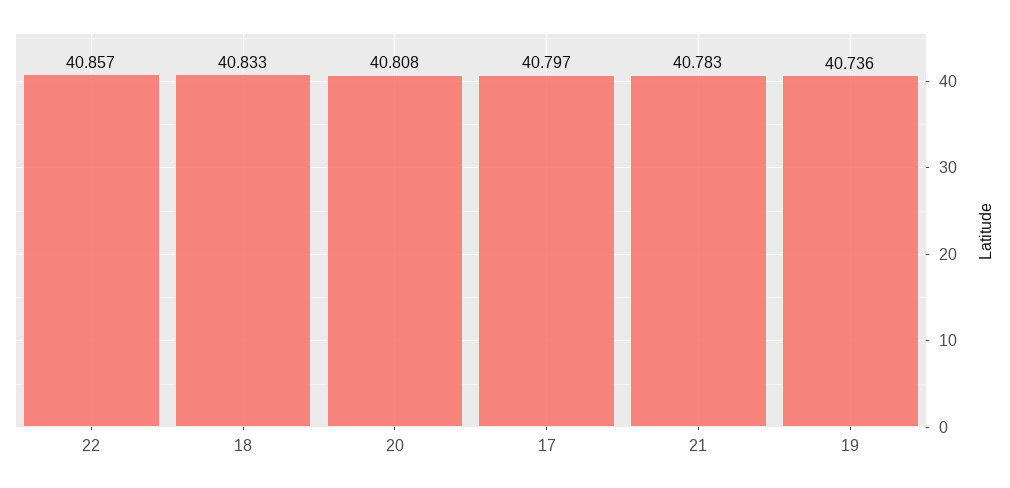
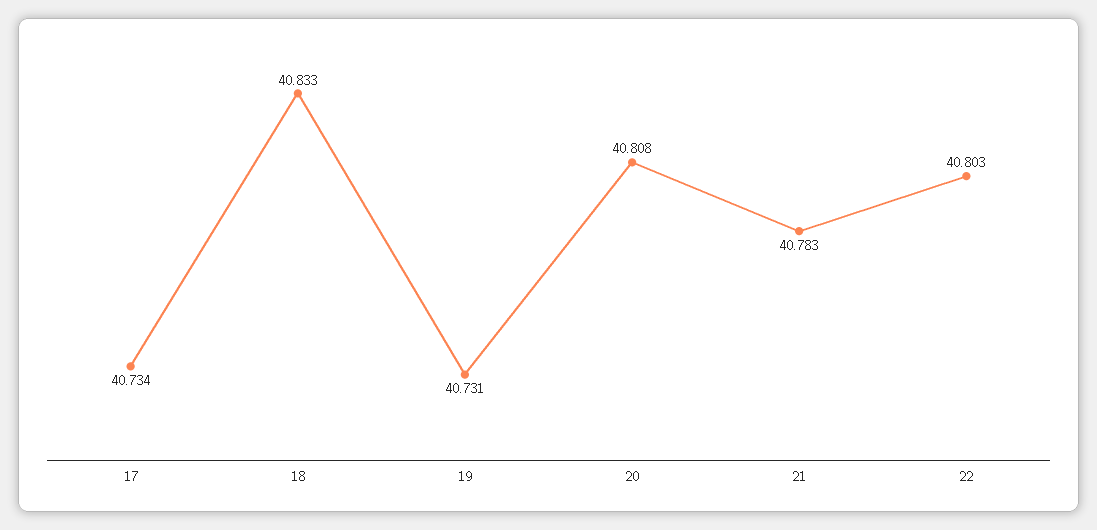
  {
-   "22": 40.857,
+   "22": 40.803,
    "18": 40.833,
    "20": 40.808,
-   "17": 40.797,
+   "17": 40.734,
    "21": 40.783,
-   "19": 40.736
+   "19": 40.731
  }

